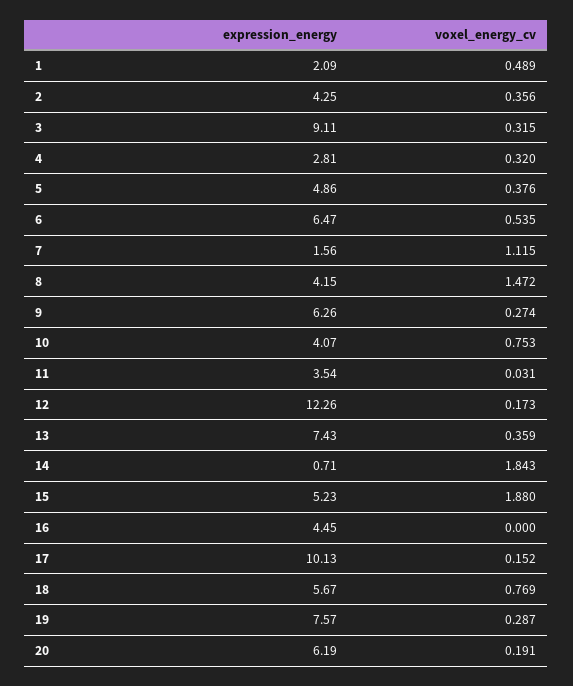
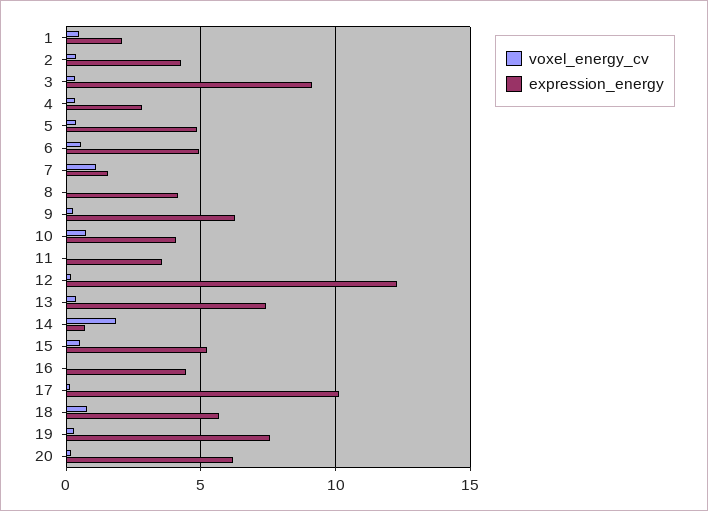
  {
    "expression_energy": {
      "1": 2.09,
      "2": 4.25,
      "3": 9.11,
      "4": 2.81,
      "5": 4.86,
-     "6": 6.47,
+     "6": 5,
      "7": 1.56,
      "8": 4.15,
      "9": 6.26,
      "10": 4.07,
      "11": 3.54,
      "12": 12.26,
      "13": 7.43,
      "14": 0.71,
      "15": 5.23,
      "16": 4.45,
      "17": 10.13,
      "18": 5.67,
      "19": 7.57,
      "20": 6.19
    },
    "voxel_energy_cv": {
      "1": 0.489,
      "2": 0.356,
      "3": 0.315,
      "4": 0.32,
      "5": 0.376,
      "6": 0.535,
      "7": 1.115,
-     "8": 1.472,
+     "8": 0,
      "9": 0.274,
      "10": 0.753,
      "11": 0.031,
      "12": 0.173,
      "13": 0.359,
      "14": 1.843,
-     "15": 1.88,
+     "15": 0.5,
      "16": 0,
      "17": 0.152,
      "18": 0.769,
      "19": 0.287,
      "20": 0.191
    }
  }

